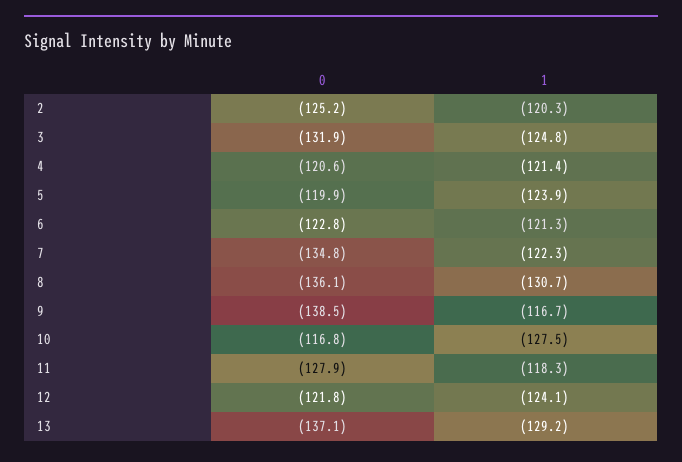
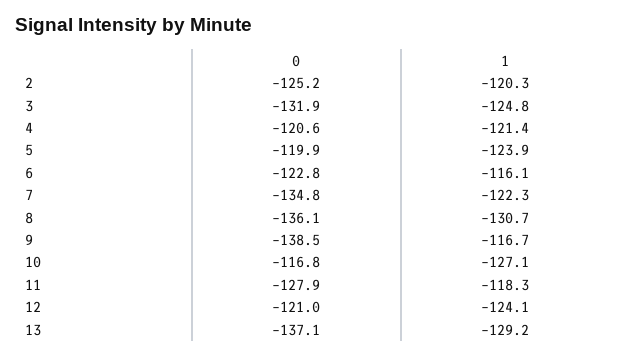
  {
    "0": {
      "2": -125.2,
      "3": -131.9,
      "4": -120.6,
      "5": -119.9,
      "6": -122.8,
      "7": -134.8,
      "8": -136.1,
      "9": -138.5,
      "10": -116.8,
      "11": -127.9,
-     "12": -121.8,
+     "12": -121,
      "13": -137.1
    },
    "1": {
      "2": -120.3,
      "3": -124.8,
      "4": -121.4,
      "5": -123.9,
-     "6": -121.3,
+     "6": -116.1,
      "7": -122.3,
      "8": -130.7,
      "9": -116.7,
-     "10": -127.5,
+     "10": -127.1,
      "11": -118.3,
      "12": -124.1,
      "13": -129.2
    }
  }

